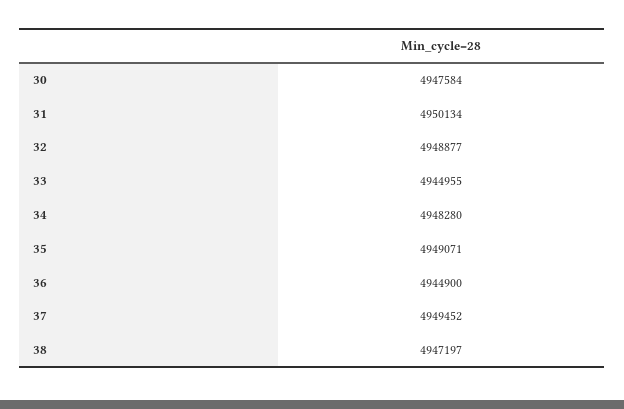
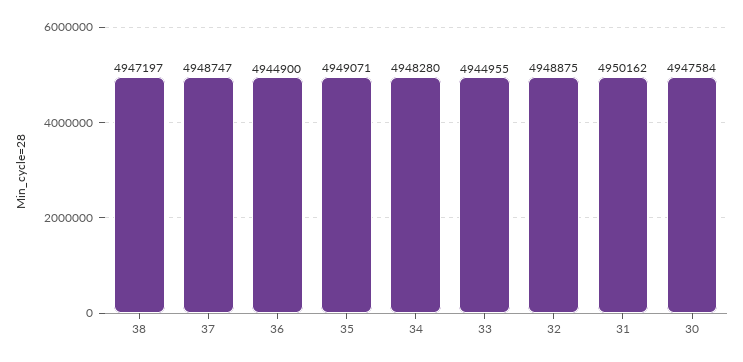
  {
    "30": 4947584,
-   "31": 4950134,
+   "31": 4950162,
-   "32": 4948877,
+   "32": 4948875,
    "33": 4944955,
    "34": 4948280,
    "35": 4949071,
    "36": 4944900,
-   "37": 4949452,
+   "37": 4948747,
    "38": 4947197
  }

